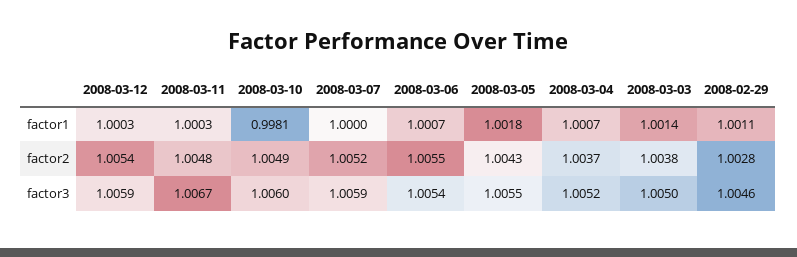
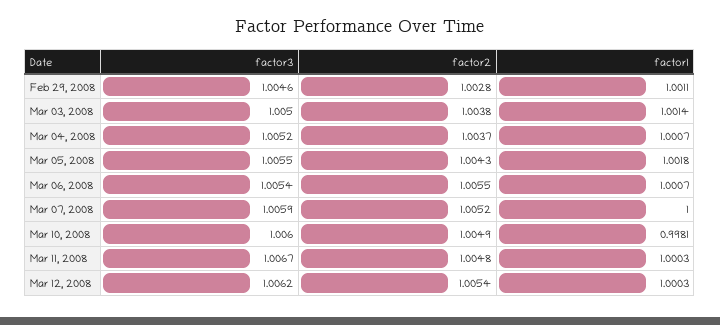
  {
    "2008-03-12": {
      "factor1": 1.0003,
      "factor2": 1.0054,
-     "factor3": 1.0059
+     "factor3": 1.0062
    },
    "2008-03-11": {
      "factor1": 1.0003,
      "factor2": 1.0048,
      "factor3": 1.0067
    },
    "2008-03-10": {
      "factor1": 0.9981,
      "factor2": 1.0049,
      "factor3": 1.006
    },
    "2008-03-07": {
      "factor1": 1,
      "factor2": 1.0052,
      "factor3": 1.0059
    },
    "2008-03-06": {
      "factor1": 1.0007,
      "factor2": 1.0055,
      "factor3": 1.0054
    },
    "2008-03-05": {
      "factor1": 1.0018,
      "factor2": 1.0043,
      "factor3": 1.0055
    },
    "2008-03-04": {
      "factor1": 1.0007,
      "factor2": 1.0037,
      "factor3": 1.0052
    },
    "2008-03-03": {
      "factor1": 1.0014,
      "factor2": 1.0038,
      "factor3": 1.005
    },
    "2008-02-29": {
      "factor1": 1.0011,
      "factor2": 1.0028,
      "factor3": 1.0046
    }
  }

